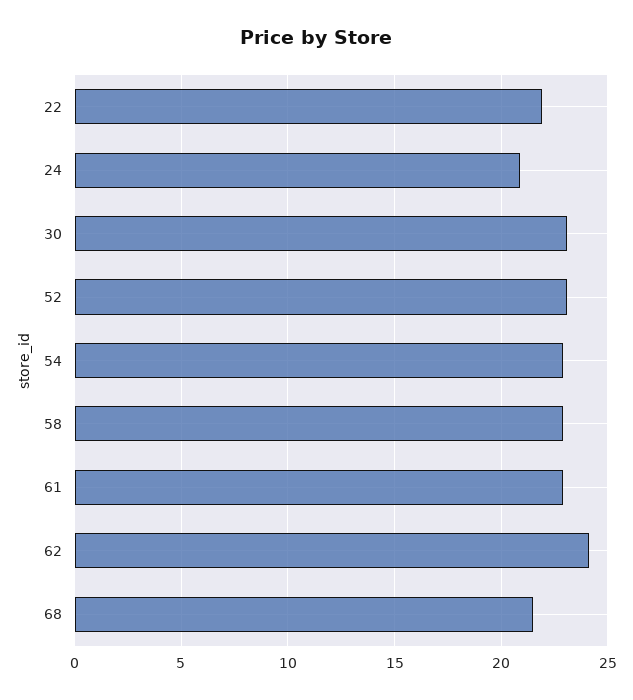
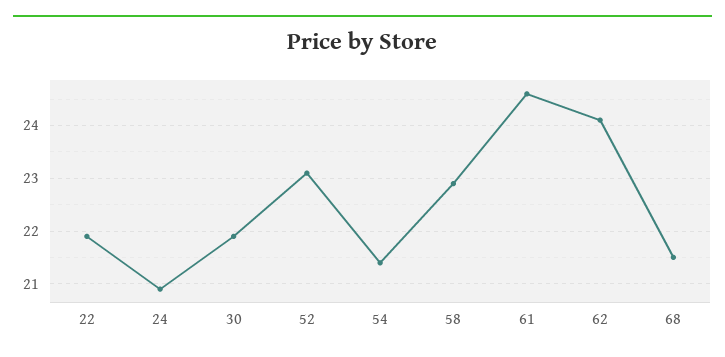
  {
    "22": 22,
    "24": 21,
-   "30": 23,
+   "30": 22,
    "52": 23,
-   "54": 23,
+   "54": 21.5,
    "58": 23,
-   "61": 23,
+   "61": 24.5,
    "62": 24,
    "68": 21.5
  }

